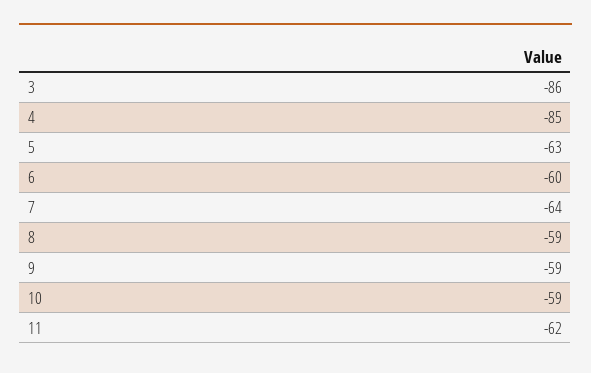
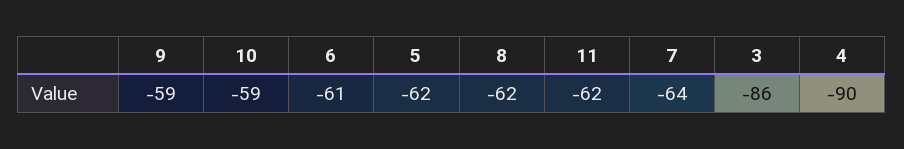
  {
    "3": -86,
-   "4": -85,
+   "4": -90,
-   "5": -63,
+   "5": -62,
-   "6": -60,
+   "6": -61,
    "7": -64,
-   "8": -59,
+   "8": -62,
    "9": -59,
    "10": -59,
    "11": -62
  }

